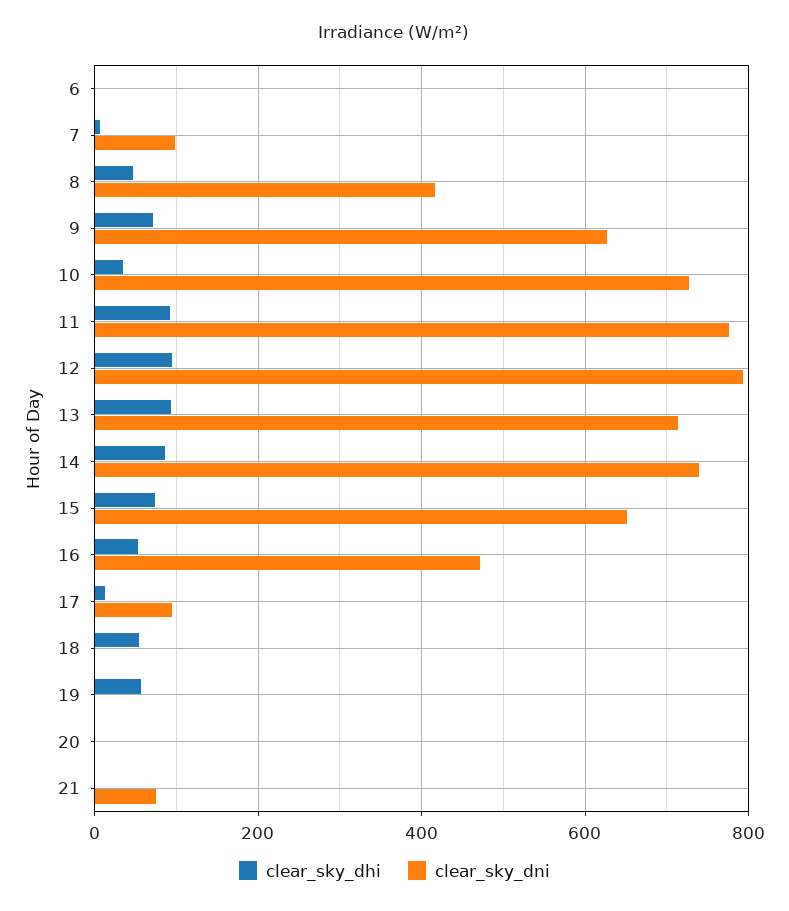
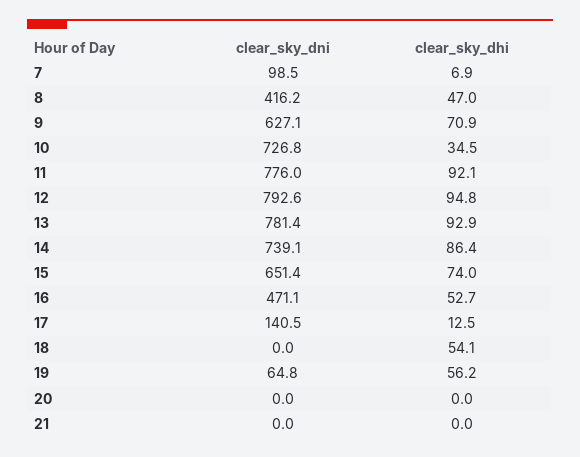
  {
    "clear_sky_dhi": {
-     "6": 0,
      "7": 6.9,
      "8": 47,
      "9": 70.9,
      "10": 34.5,
      "11": 92.1,
      "12": 94.8,
      "13": 92.9,
      "14": 86.4,
      "15": 74,
      "16": 52.7,
      "17": 12.5,
      "18": 54.1,
      "19": 56.2,
      "20": 0,
      "21": 0
    },
    "clear_sky_dni": {
-     "6": 0,
      "7": 98.5,
      "8": 416.2,
      "9": 627.1,
      "10": 726.8,
      "11": 776,
      "12": 792.6,
-     "13": 720,
+     "13": 781.4,
      "14": 739.1,
      "15": 651.4,
      "16": 471.1,
-     "17": 100,
+     "17": 140.5,
      "18": 0,
-     "19": 0,
+     "19": 64.8,
      "20": 0,
-     "21": 80
+     "21": 0
    }
  }

